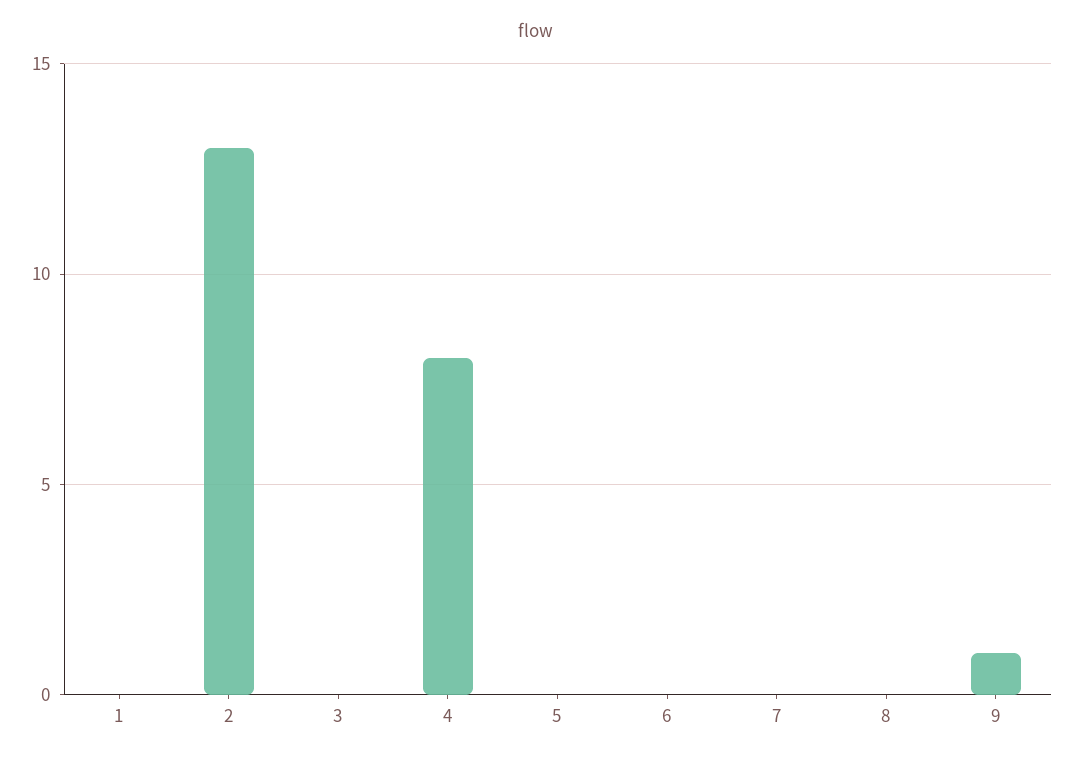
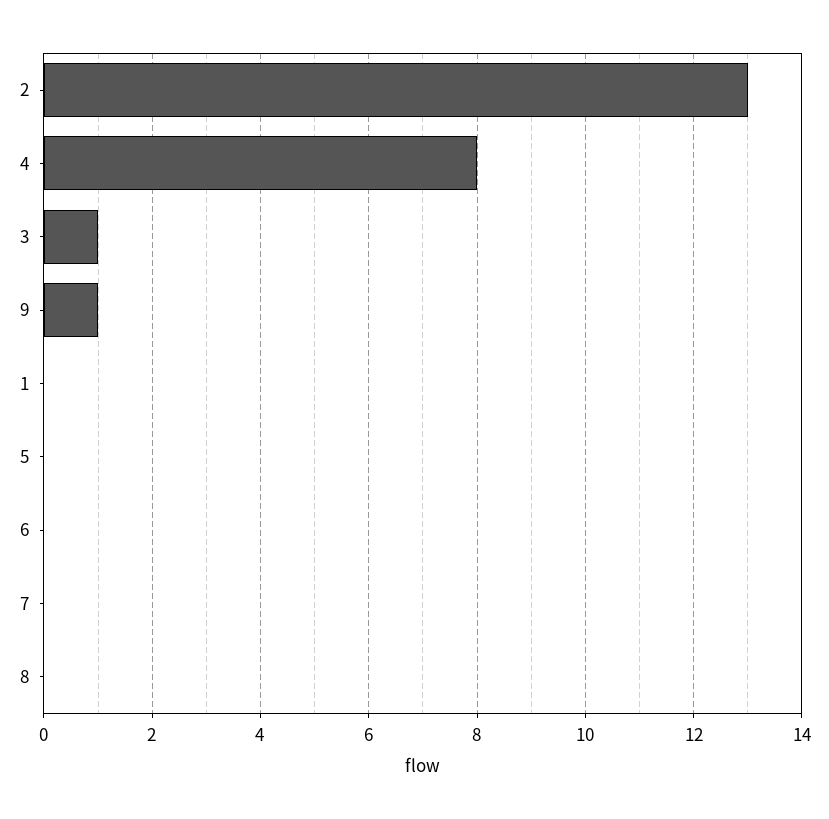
  {
    "1": 0,
    "2": 13,
-   "3": 0,
+   "3": 1,
    "4": 8,
    "5": 0,
    "6": 0,
    "7": 0,
    "8": 0,
    "9": 1
  }

